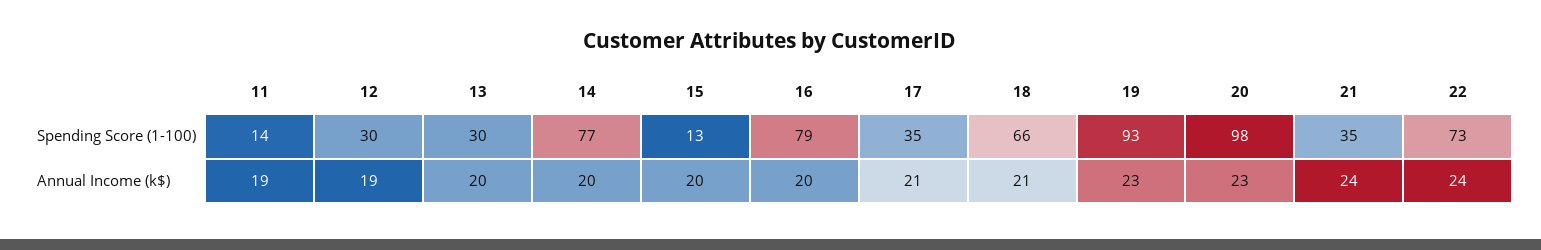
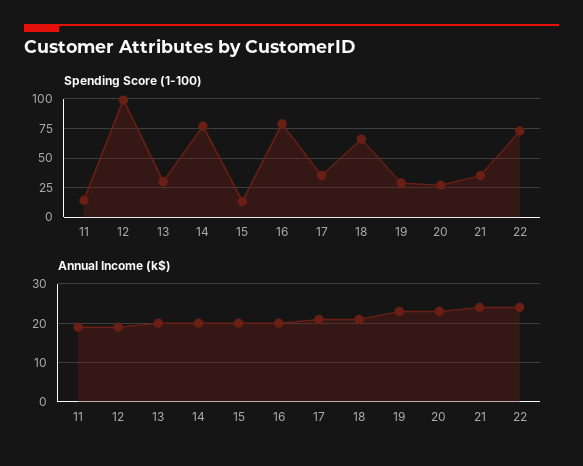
  {
    "Spending Score (1-100)": {
      "11": 14,
-     "12": 30,
+     "12": 100,
      "13": 30,
      "14": 77,
      "15": 13,
      "16": 79,
      "17": 35,
      "18": 66,
-     "19": 93,
+     "19": 25,
-     "20": 98,
+     "20": 25,
      "21": 35,
      "22": 73
    },
    "Annual Income (k$)": {
      "11": 19,
      "12": 19,
      "13": 20,
      "14": 20,
      "15": 20,
      "16": 20,
      "17": 21,
      "18": 21,
      "19": 23,
      "20": 23,
      "21": 24,
      "22": 24
    }
  }

